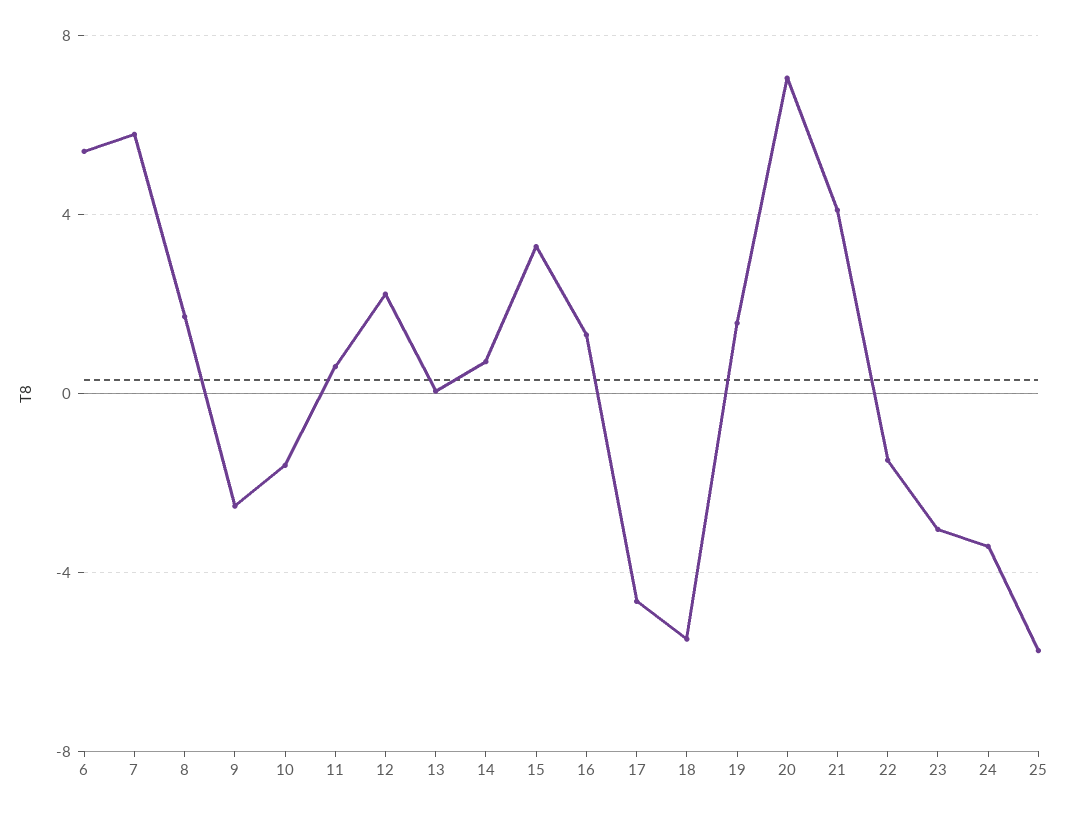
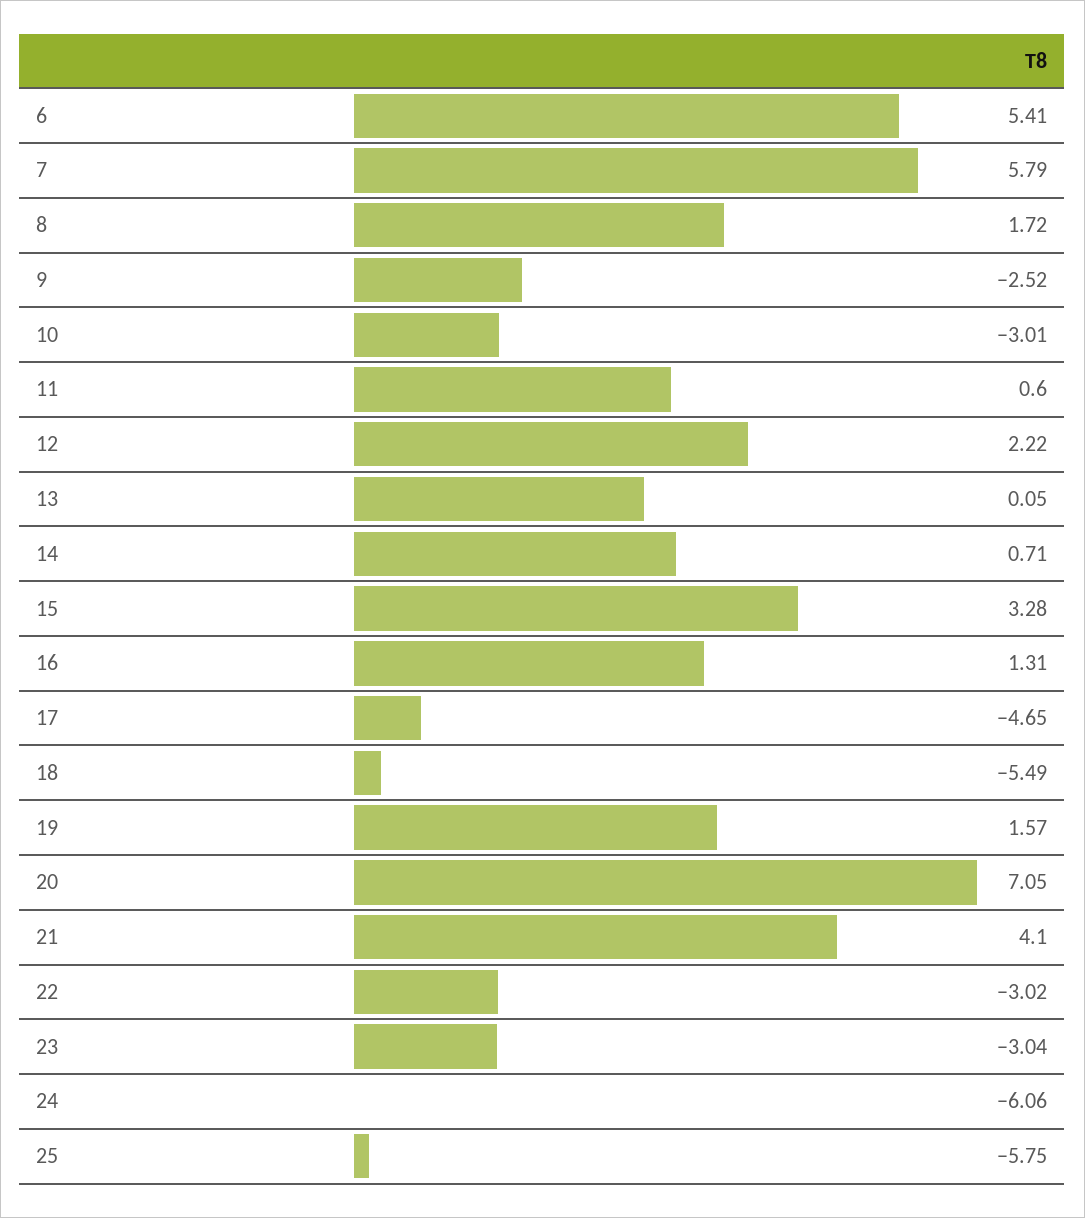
  {
    "6": 5.41,
    "7": 5.79,
    "8": 1.72,
    "9": -2.52,
-   "10": -1.5,
+   "10": -3.01,
    "11": 0.6,
    "12": 2.22,
    "13": 0.05,
    "14": 0.71,
    "15": 3.28,
    "16": 1.31,
    "17": -4.65,
    "18": -5.49,
    "19": 1.57,
    "20": 7.05,
    "21": 4.1,
-   "22": -1.5,
+   "22": -3.02,
    "23": -3.04,
-   "24": -3.5,
+   "24": -6.06,
    "25": -5.75
  }

